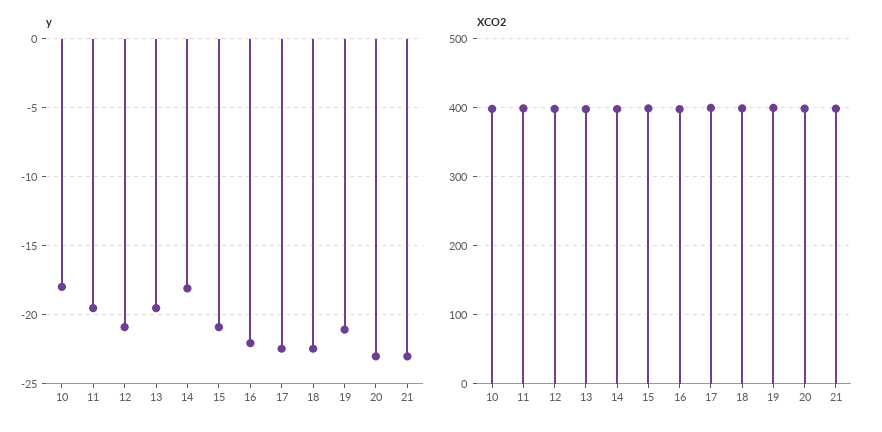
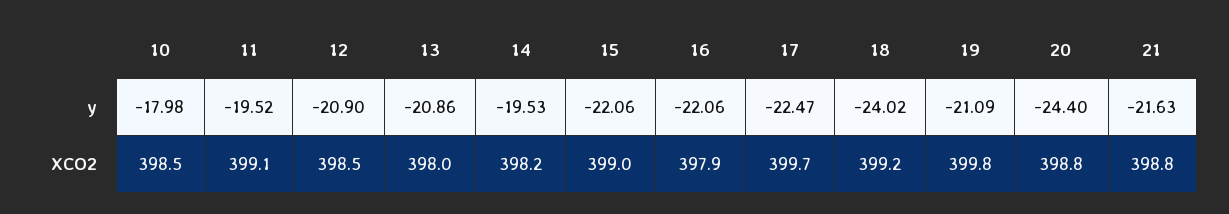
  {
    "y": {
      "10": -17.98,
      "11": -19.52,
      "12": -20.9,
-     "13": -19.5,
+     "13": -20.86,
-     "14": -18,
+     "14": -19.53,
-     "15": -21,
+     "15": -22.06,
      "16": -22.06,
      "17": -22.47,
-     "18": -22.5,
+     "18": -24.02,
      "19": -21.09,
-     "20": -23,
+     "20": -24.4,
-     "21": -23
+     "21": -21.63
    },
    "XCO2": {
      "10": 398.5,
      "11": 399.1,
      "12": 398.5,
      "13": 398,
      "14": 398.2,
      "15": 399,
      "16": 397.9,
      "17": 399.7,
      "18": 399.2,
      "19": 399.8,
      "20": 398.8,
      "21": 398.8
    }
  }

